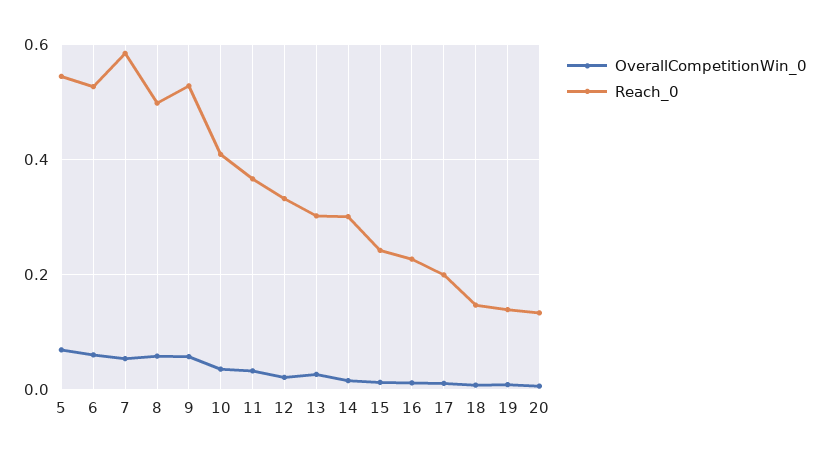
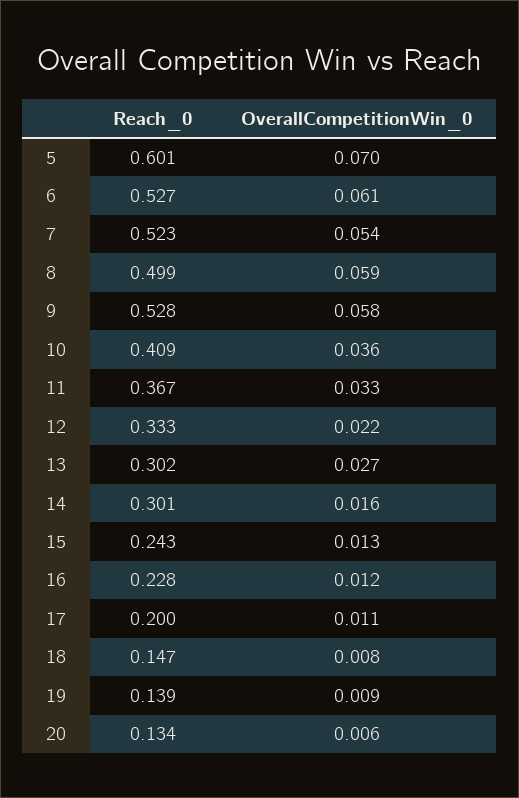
  {
    "OverallCompetitionWin_0": {
      "5": 0.07,
      "6": 0.061,
      "7": 0.054,
      "8": 0.059,
      "9": 0.058,
      "10": 0.036,
      "11": 0.033,
      "12": 0.022,
      "13": 0.027,
      "14": 0.016,
      "15": 0.013,
      "16": 0.012,
      "17": 0.011,
      "18": 0.008,
      "19": 0.009,
      "20": 0.006
    },
    "Reach_0": {
-     "5": 0.54,
+     "5": 0.601,
      "6": 0.527,
-     "7": 0.58,
+     "7": 0.523,
      "8": 0.499,
      "9": 0.528,
      "10": 0.409,
      "11": 0.367,
      "12": 0.333,
      "13": 0.302,
      "14": 0.301,
      "15": 0.243,
      "16": 0.228,
      "17": 0.2,
      "18": 0.147,
      "19": 0.139,
      "20": 0.134
    }
  }

